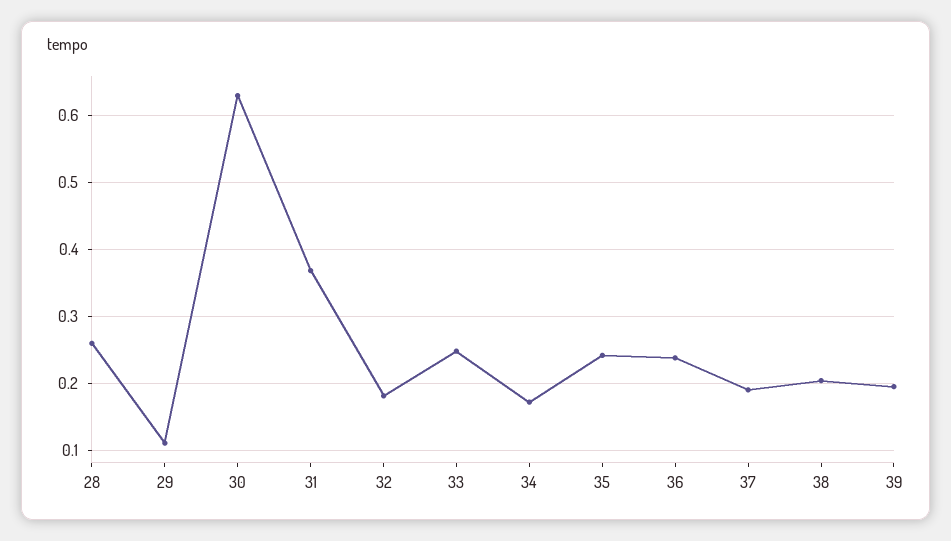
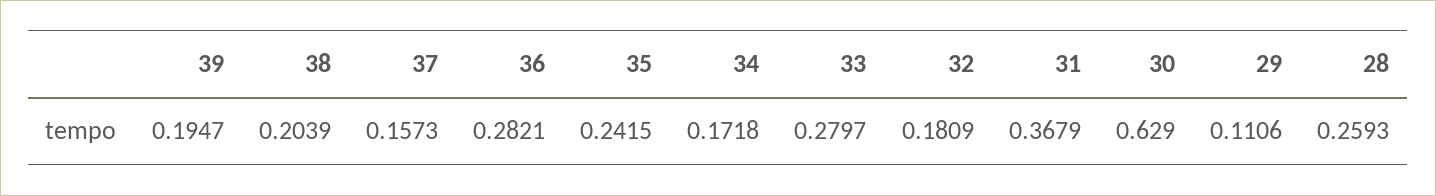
  {
    "28": 0.2593,
    "29": 0.1106,
    "30": 0.629,
    "31": 0.3679,
    "32": 0.1809,
-   "33": 0.25,
+   "33": 0.2797,
    "34": 0.1718,
    "35": 0.2415,
-   "36": 0.24,
+   "36": 0.2821,
-   "37": 0.19,
+   "37": 0.1573,
    "38": 0.2039,
    "39": 0.1947
  }

